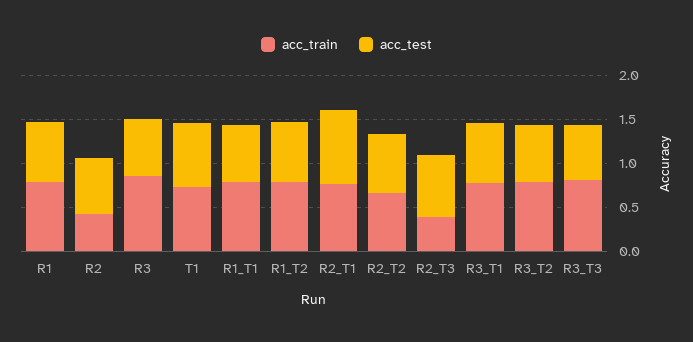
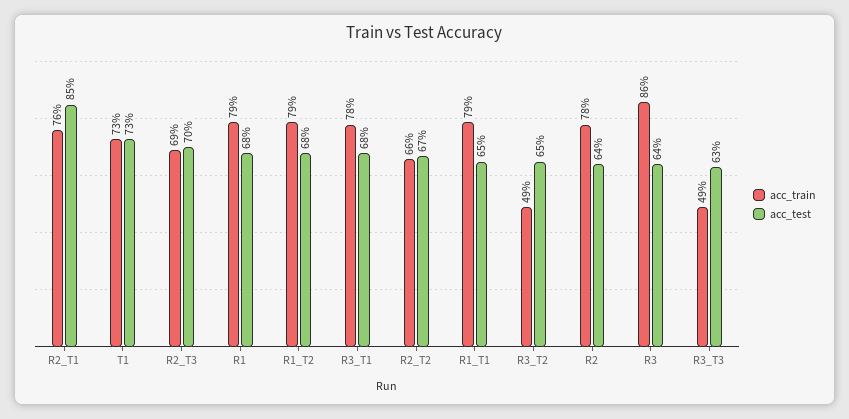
  {
    "acc_train": {
      "R1": 0.79,
-     "R2": 0.4,
+     "R2": 0.78,
      "R3": 0.86,
      "T1": 0.73,
      "R1_T1": 0.79,
      "R1_T2": 0.79,
      "R2_T1": 0.76,
      "R2_T2": 0.66,
-     "R2_T3": 0.4,
+     "R2_T3": 0.69,
      "R3_T1": 0.78,
-     "R3_T2": 0.8,
+     "R3_T2": 0.49,
-     "R3_T3": 0.8
+     "R3_T3": 0.49
    },
    "acc_test": {
      "R1": 0.68,
      "R2": 0.64,
      "R3": 0.64,
      "T1": 0.73,
      "R1_T1": 0.65,
      "R1_T2": 0.68,
      "R2_T1": 0.85,
      "R2_T2": 0.67,
      "R2_T3": 0.7,
      "R3_T1": 0.68,
      "R3_T2": 0.65,
      "R3_T3": 0.63
    }
  }

